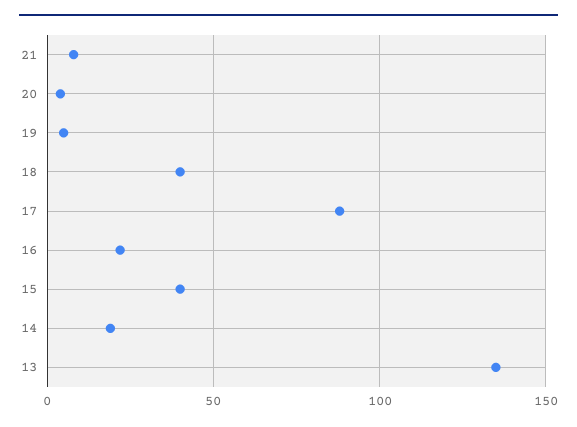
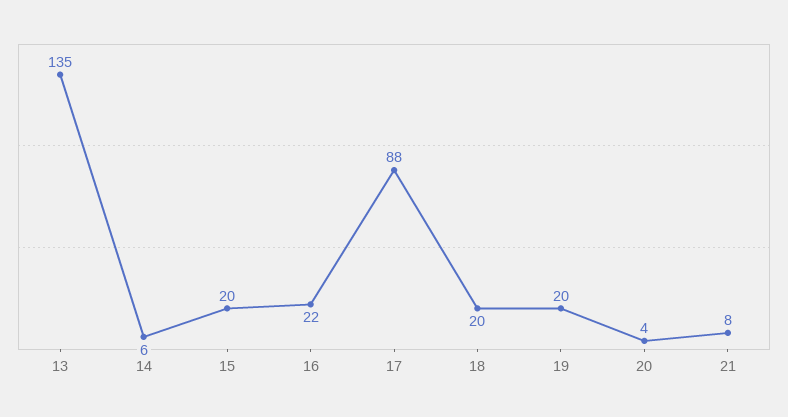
  {
    "21": 8,
    "20": 4,
-   "19": 5,
+   "19": 20,
-   "18": 40,
+   "18": 20,
    "17": 88,
    "16": 22,
-   "15": 40,
+   "15": 20,
-   "14": 20,
+   "14": 6,
    "13": 135
  }

